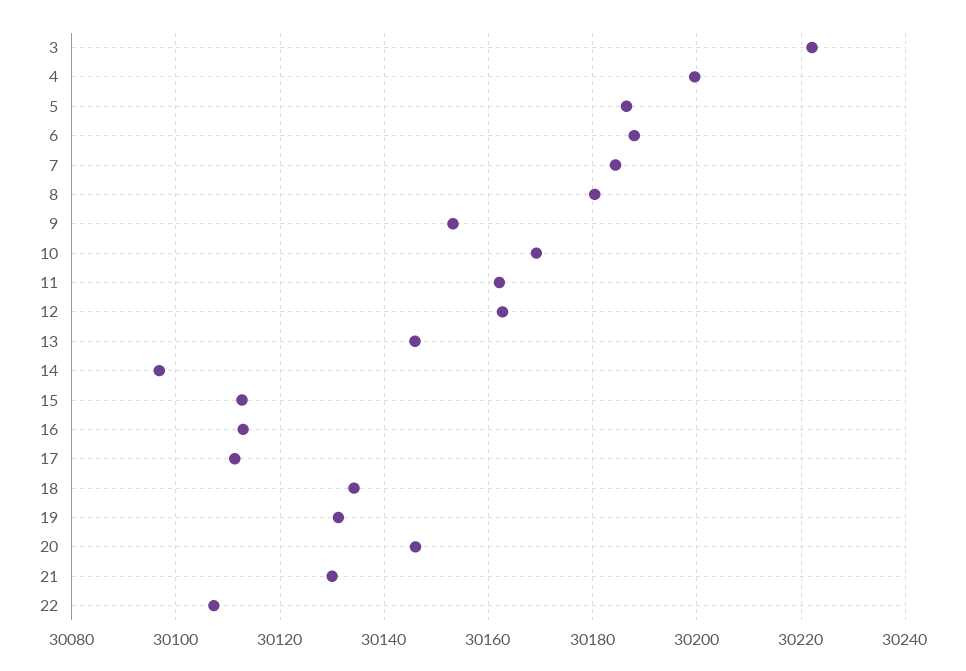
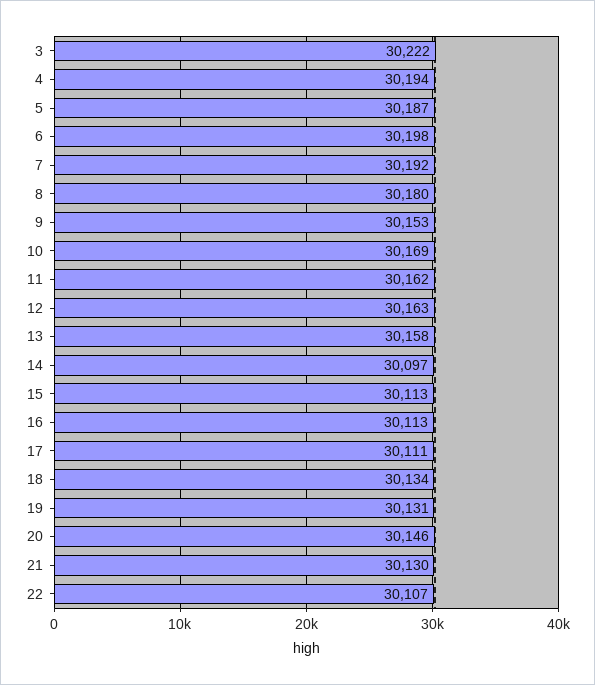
  {
    "3": 30222,
-   "4": 30200,
+   "4": 30194,
    "5": 30187,
-   "6": 30188,
+   "6": 30198,
-   "7": 30184,
+   "7": 30192,
    "8": 30180,
    "9": 30153,
    "10": 30169,
    "11": 30162,
    "12": 30163,
-   "13": 30146,
+   "13": 30158,
    "14": 30097,
    "15": 30113,
    "16": 30113,
    "17": 30111,
    "18": 30134,
    "19": 30131,
    "20": 30146,
    "21": 30130,
    "22": 30107
  }

